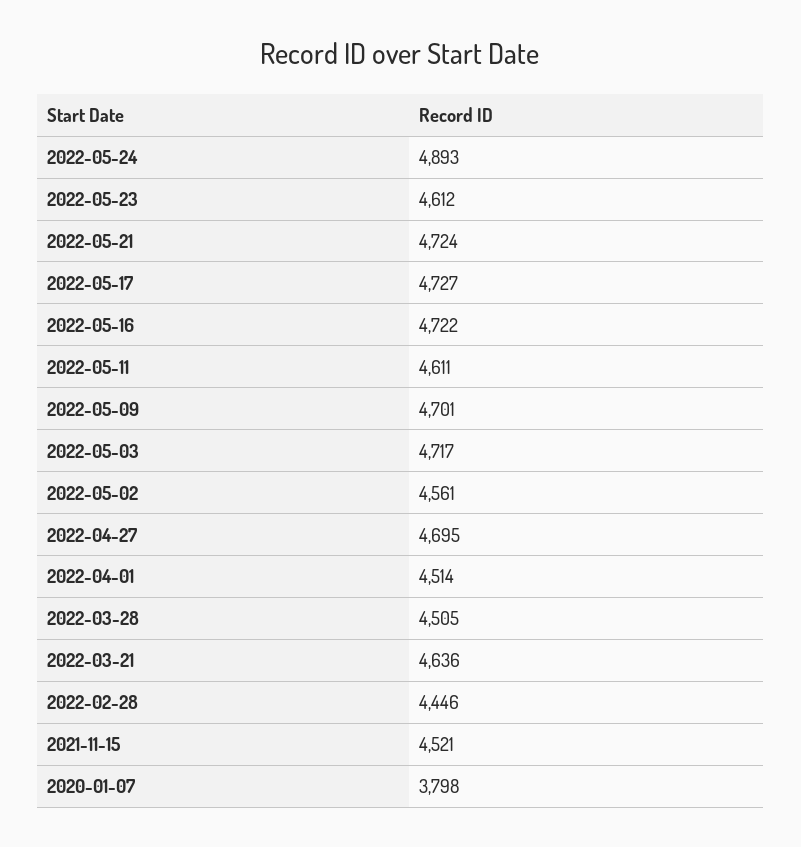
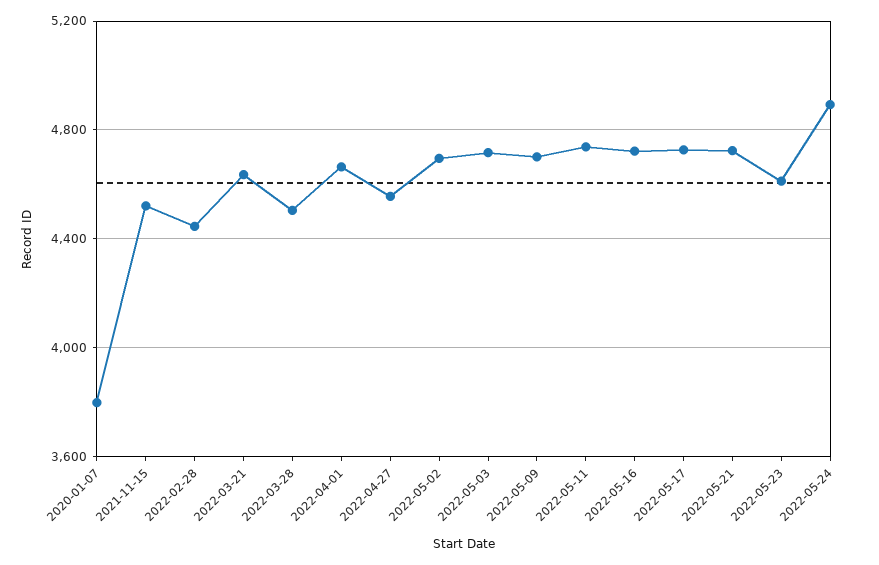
  {
    "2022-05-24": 4893,
    "2022-05-23": 4612,
    "2022-05-21": 4724,
    "2022-05-17": 4727,
    "2022-05-16": 4722,
-   "2022-05-11": 4611,
+   "2022-05-11": 4750,
    "2022-05-09": 4701,
    "2022-05-03": 4717,
-   "2022-05-02": 4561,
+   "2022-05-02": 4700,
-   "2022-04-27": 4695,
+   "2022-04-27": 4550,
-   "2022-04-01": 4514,
+   "2022-04-01": 4650,
    "2022-03-28": 4505,
    "2022-03-21": 4636,
    "2022-02-28": 4446,
    "2021-11-15": 4521,
    "2020-01-07": 3798
  }

